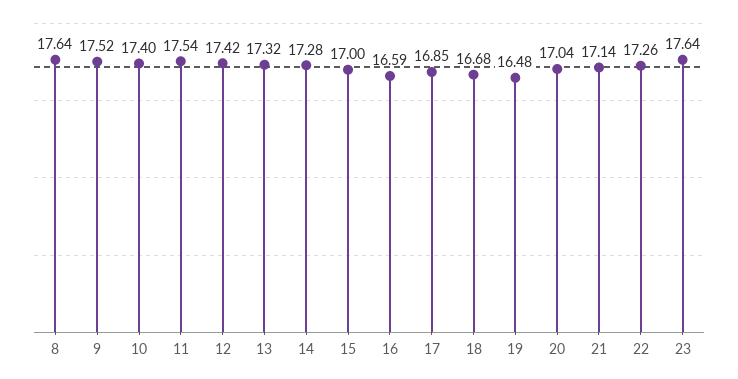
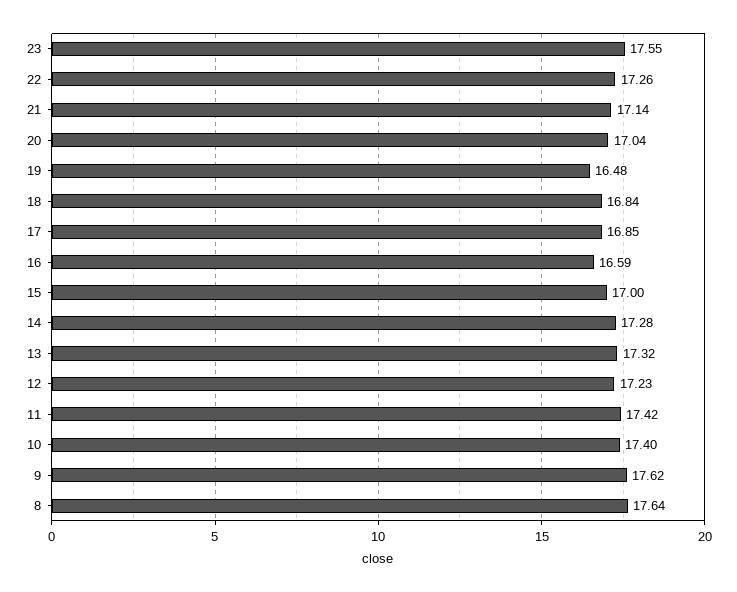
  {
    "8": 17.64,
-   "9": 17.52,
+   "9": 17.62,
    "10": 17.4,
-   "11": 17.54,
+   "11": 17.42,
-   "12": 17.42,
+   "12": 17.23,
    "13": 17.32,
    "14": 17.28,
    "15": 17,
    "16": 16.59,
    "17": 16.85,
-   "18": 16.68,
+   "18": 16.84,
    "19": 16.48,
    "20": 17.04,
    "21": 17.14,
    "22": 17.26,
-   "23": 17.64
+   "23": 17.55
  }

